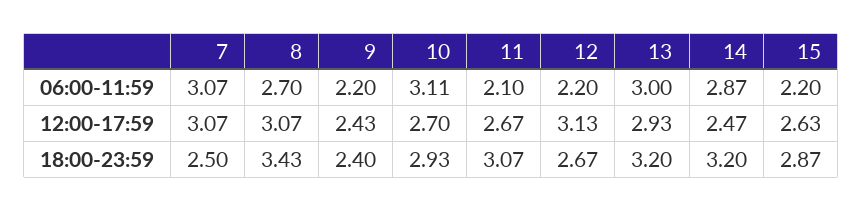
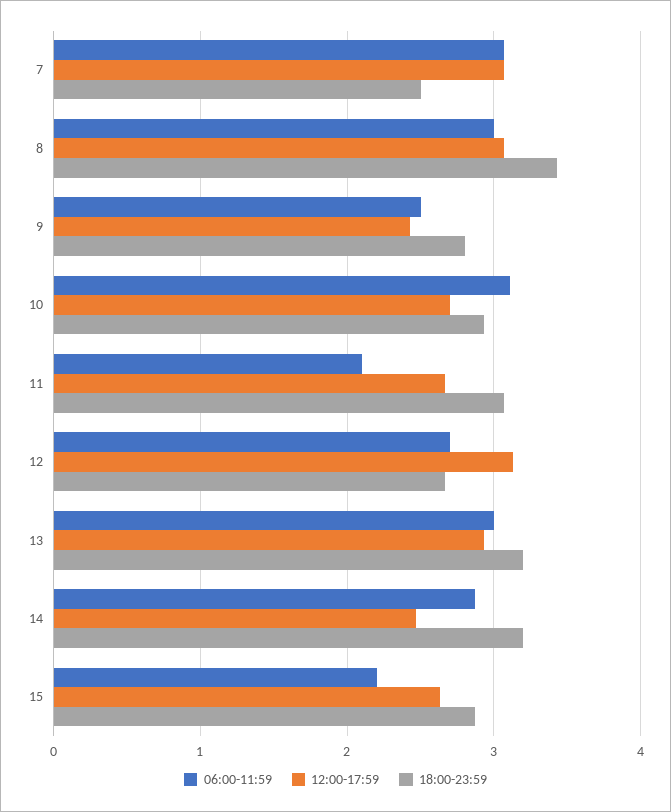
  {
    "06:00-11:59": {
      "7": 3.07,
-     "8": 2.7,
+     "8": 3,
-     "9": 2.2,
+     "9": 2.5,
      "10": 3.11,
      "11": 2.1,
-     "12": 2.2,
+     "12": 2.7,
      "13": 3,
      "14": 2.87,
      "15": 2.2
    },
    "12:00-17:59": {
      "7": 3.07,
      "8": 3.07,
      "9": 2.43,
      "10": 2.7,
      "11": 2.67,
      "12": 3.13,
      "13": 2.93,
      "14": 2.47,
      "15": 2.63
    },
    "18:00-23:59": {
      "7": 2.5,
      "8": 3.43,
-     "9": 2.4,
+     "9": 2.8,
      "10": 2.93,
      "11": 3.07,
      "12": 2.67,
      "13": 3.2,
      "14": 3.2,
      "15": 2.87
    }
  }

